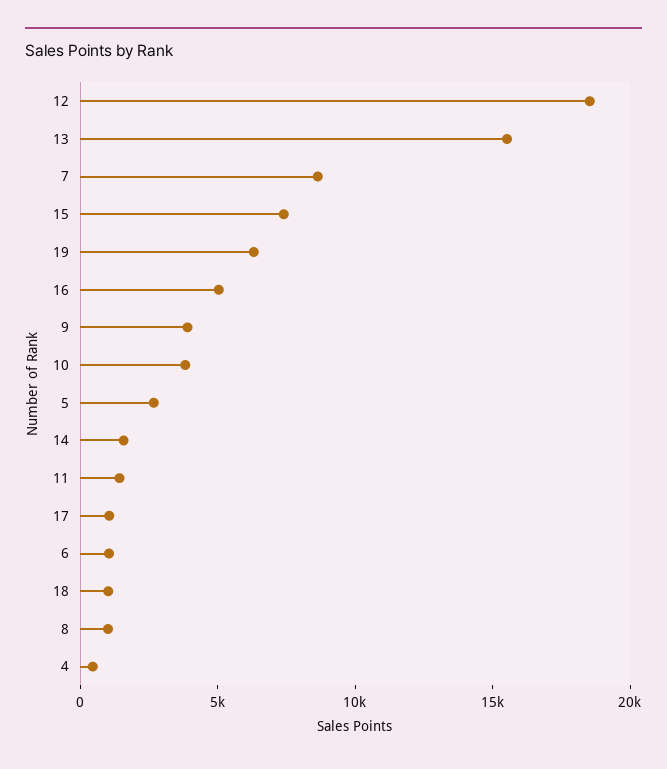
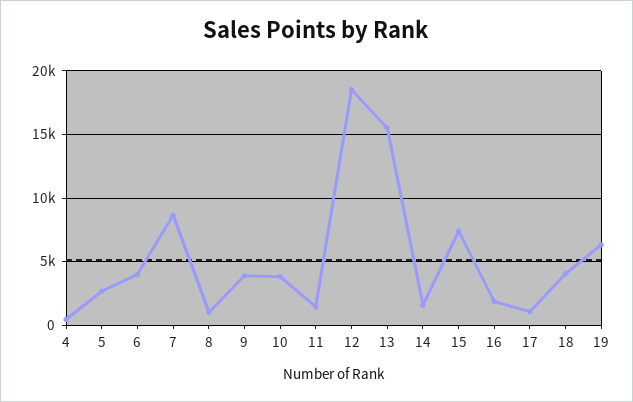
  {
    "12": 18500,
    "13": 15500,
    "7": 8500,
    "15": 7500,
    "19": 6500,
-   "16": 5000,
+   "16": 2000,
    "9": 4000,
    "10": 4000,
    "5": 2500,
    "14": 1500,
    "11": 1500,
    "17": 1000,
-   "6": 1000,
+   "6": 4000,
-   "18": 1000,
+   "18": 4000,
    "8": 1000,
    "4": 500
  }

